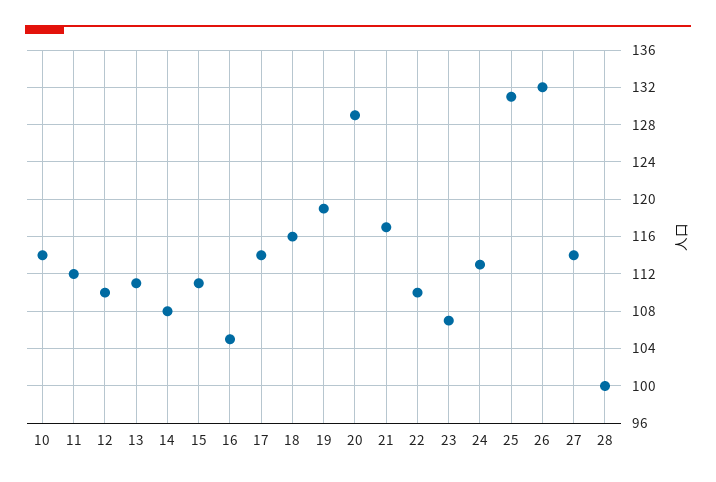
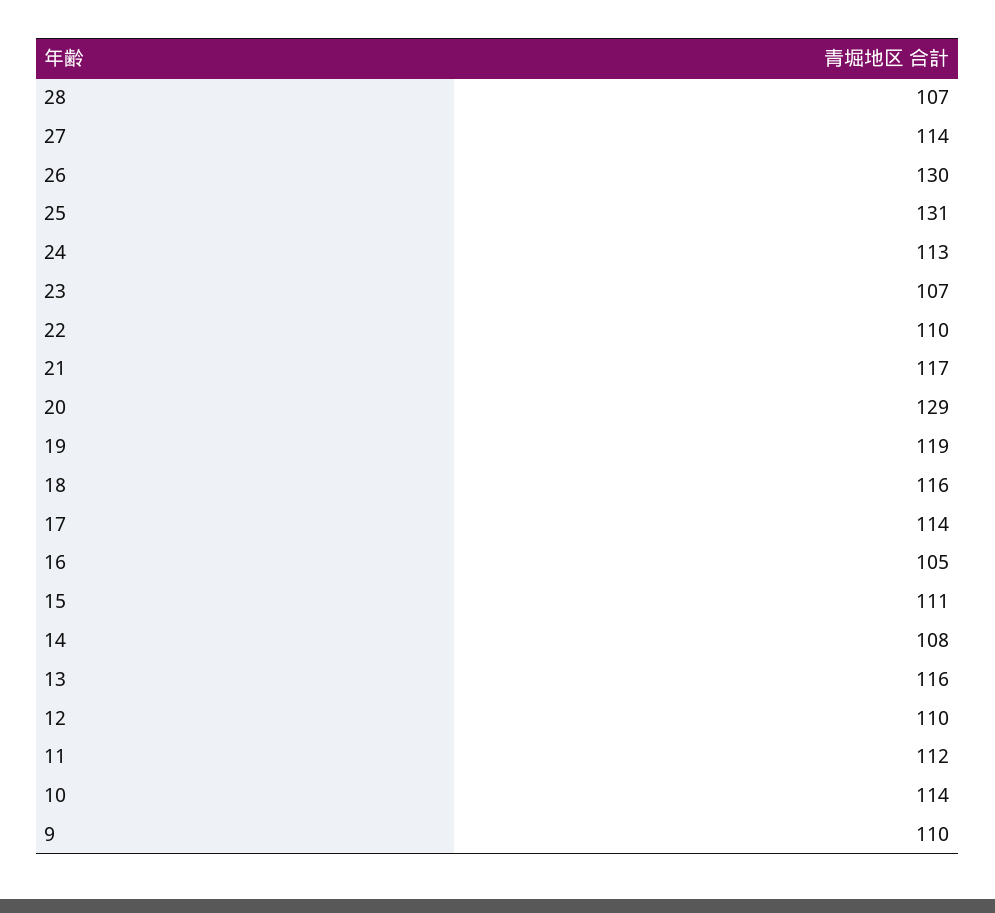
  {
    "10": 114,
    "11": 112,
    "12": 110,
-   "13": 111,
+   "13": 116,
    "14": 108,
    "15": 111,
    "16": 105,
    "17": 114,
    "18": 116,
    "19": 119,
    "20": 129,
    "21": 117,
    "22": 110,
    "23": 107,
    "24": 113,
    "25": 131,
-   "26": 132,
+   "26": 130,
    "27": 114,
-   "28": 100
+   "28": 107,
+   "9": 110
  }

